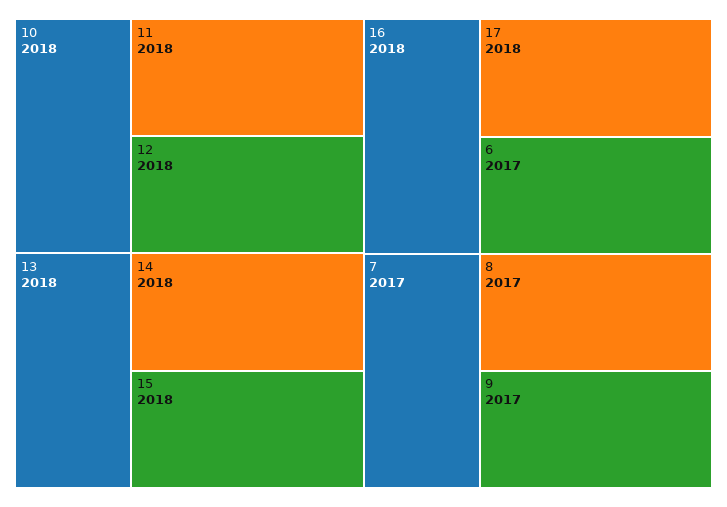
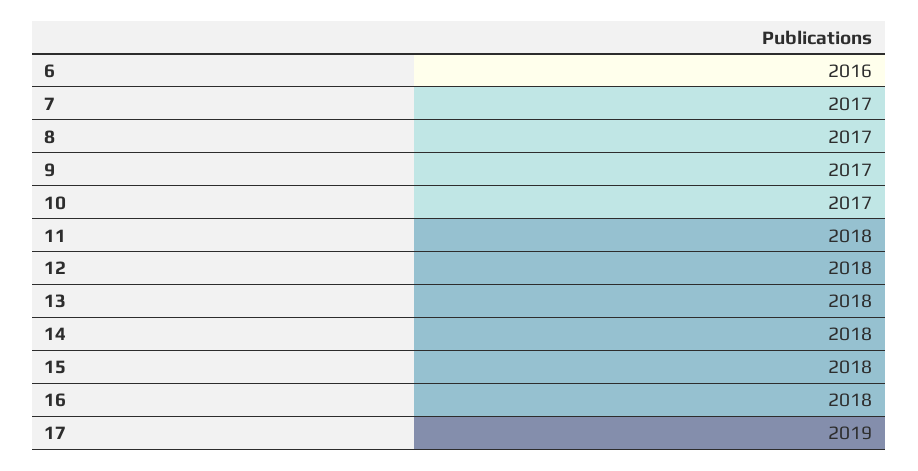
  {
-   "10": 2018,
+   "10": 2017,
    "11": 2018,
    "12": 2018,
    "13": 2018,
    "14": 2018,
    "15": 2018,
    "16": 2018,
-   "17": 2018,
+   "17": 2019,
-   "6": 2017,
+   "6": 2016,
    "7": 2017,
    "8": 2017,
    "9": 2017
  }

